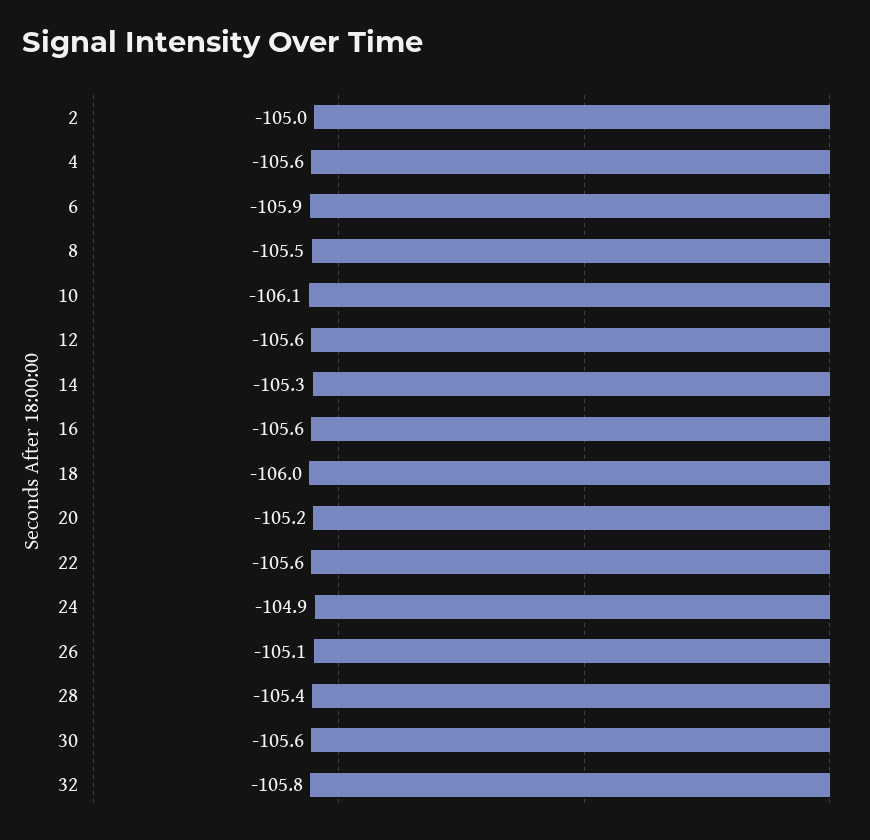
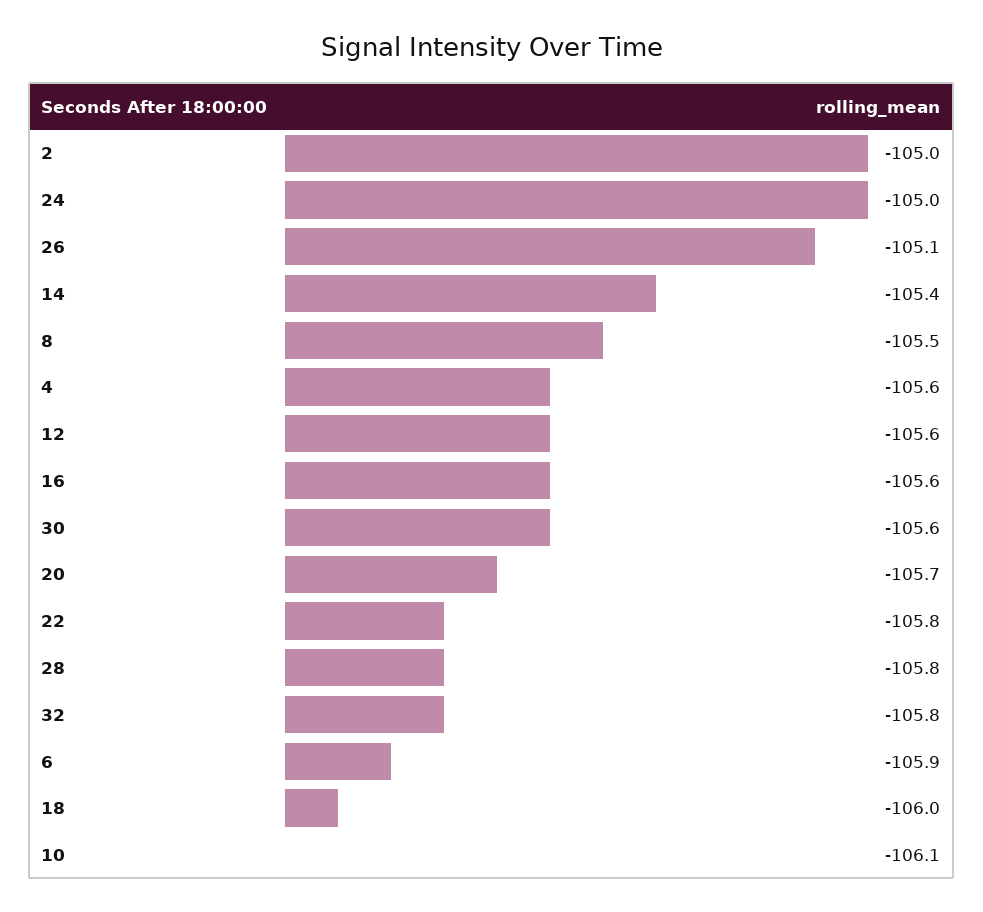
  {
    "2": -105,
    "4": -105.6,
    "6": -105.9,
    "8": -105.5,
    "10": -106.1,
    "12": -105.6,
-   "14": -105.3,
+   "14": -105.4,
    "16": -105.6,
    "18": -106,
-   "20": -105.2,
+   "20": -105.7,
-   "22": -105.6,
+   "22": -105.8,
-   "24": -104.9,
+   "24": -105,
    "26": -105.1,
-   "28": -105.4,
+   "28": -105.8,
    "30": -105.6,
    "32": -105.8
  }

